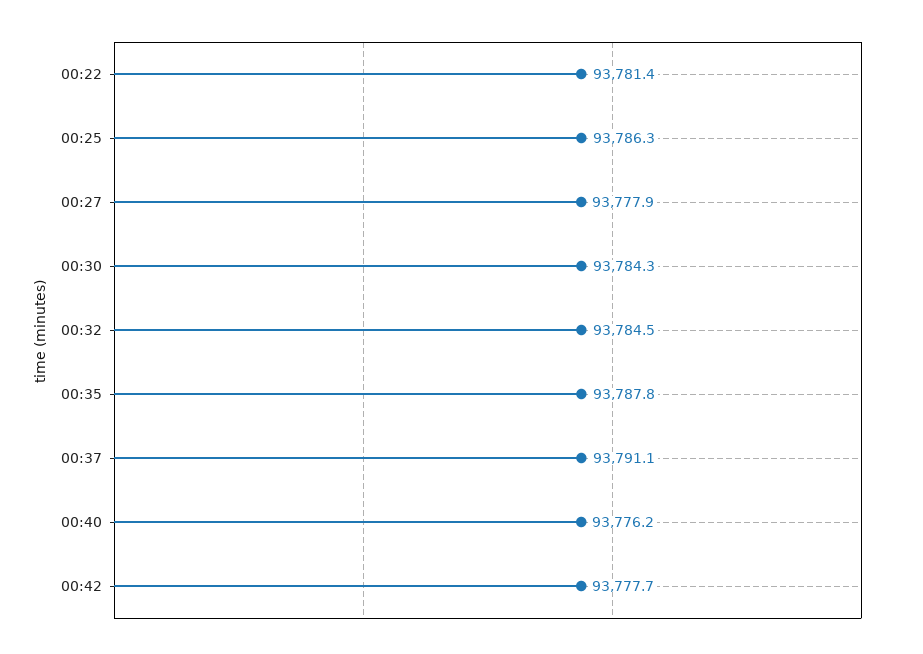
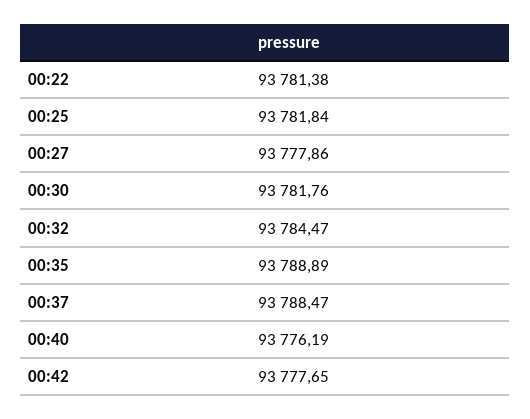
  {
    "00:22": 93781.38,
-   "00:25": 93786.3,
+   "00:25": 93781.84,
    "00:27": 93777.86,
-   "00:30": 93784.3,
+   "00:30": 93781.76,
    "00:32": 93784.47,
-   "00:35": 93787.8,
+   "00:35": 93788.89,
-   "00:37": 93791.1,
+   "00:37": 93788.47,
    "00:40": 93776.19,
    "00:42": 93777.65
  }

